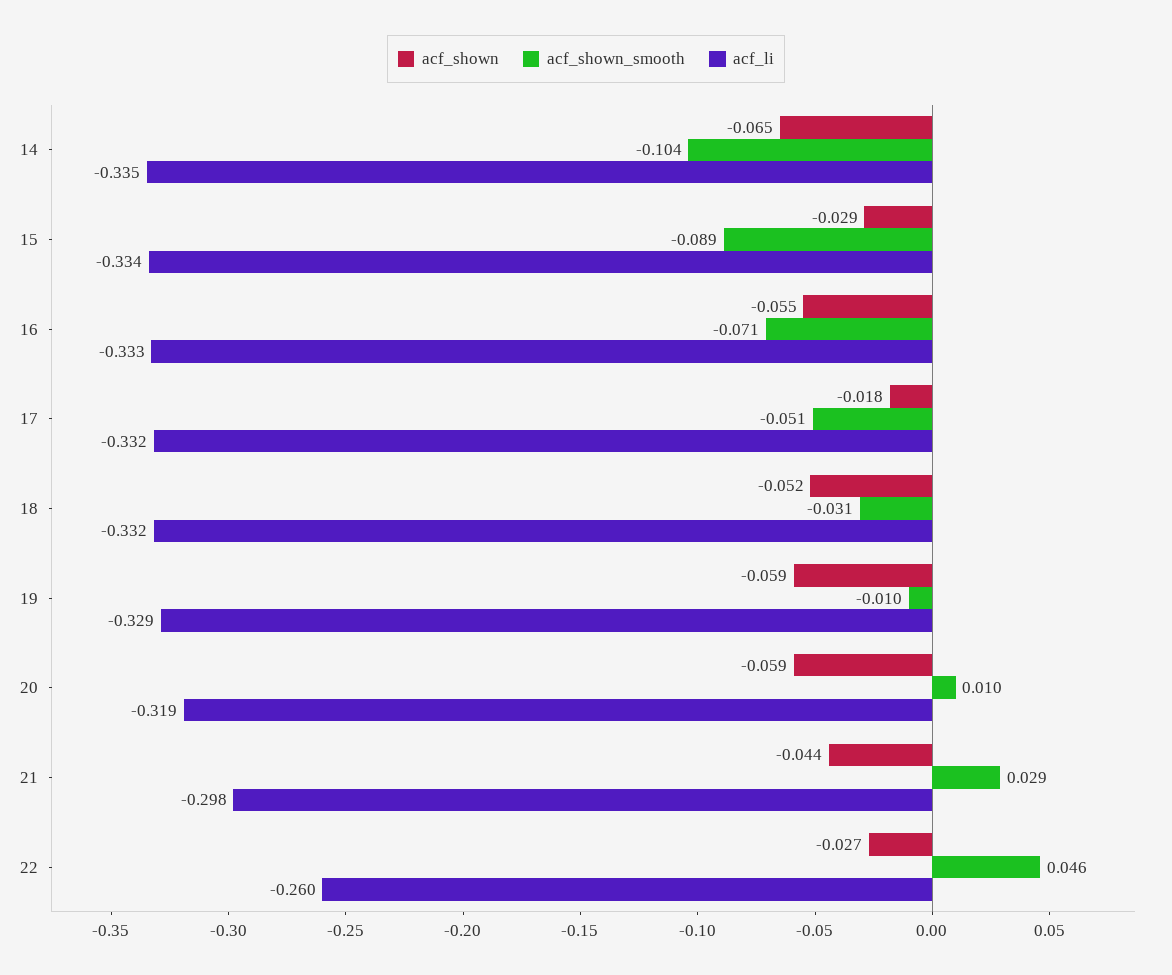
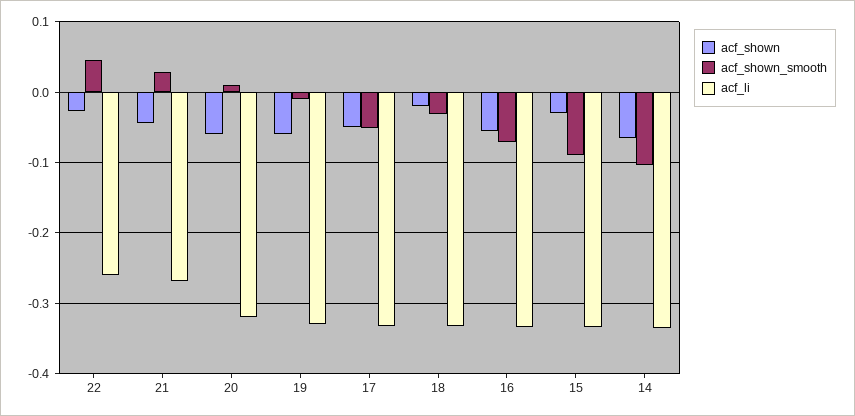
  {
    "acf_shown": {
      "14": -0.065,
      "15": -0.029,
      "16": -0.055,
-     "17": -0.018,
+     "17": -0.05,
-     "18": -0.052,
+     "18": -0.02,
      "19": -0.059,
      "20": -0.059,
      "21": -0.044,
      "22": -0.027
    },
    "acf_shown_smooth": {
      "14": -0.104,
      "15": -0.089,
      "16": -0.071,
      "17": -0.051,
      "18": -0.031,
      "19": -0.01,
      "20": 0.01,
      "21": 0.029,
      "22": 0.046
    },
    "acf_li": {
      "14": -0.335,
      "15": -0.334,
      "16": -0.333,
      "17": -0.332,
      "18": -0.332,
      "19": -0.329,
      "20": -0.319,
-     "21": -0.298,
+     "21": -0.27,
      "22": -0.26
    }
  }

